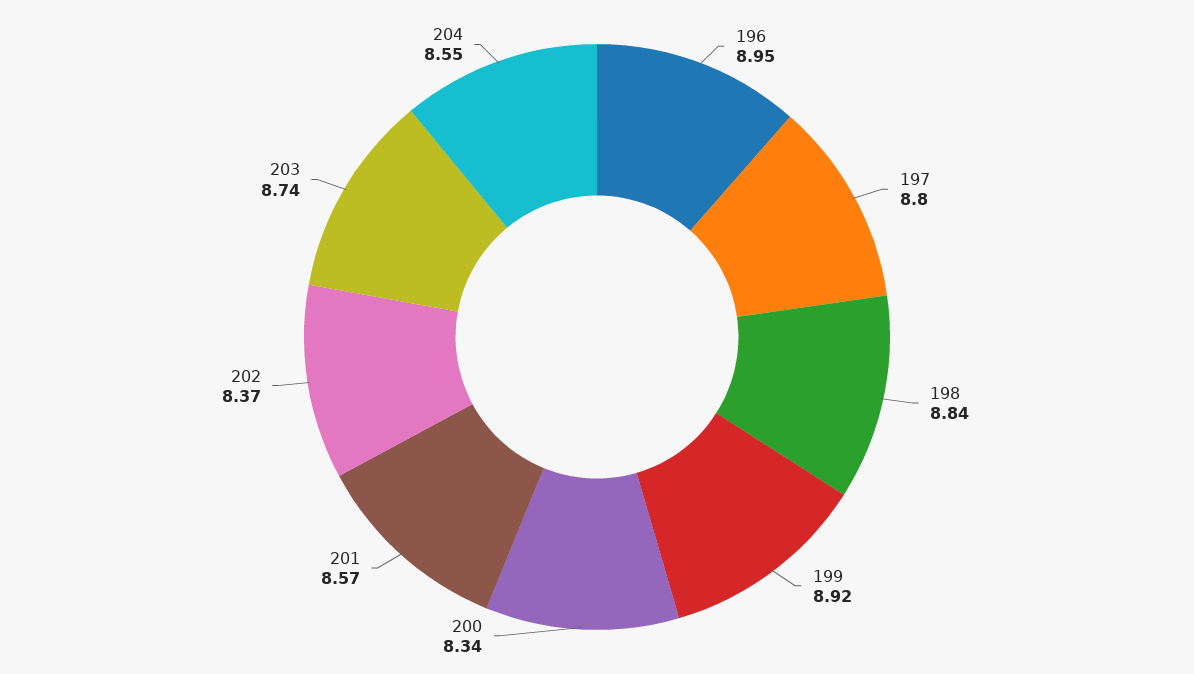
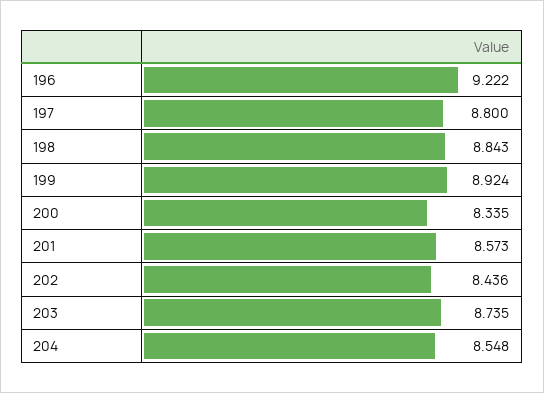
  {
-   "196": 8.95,
+   "196": 9.222,
    "197": 8.8,
    "198": 8.843,
    "199": 8.924,
    "200": 8.335,
    "201": 8.573,
-   "202": 8.37,
+   "202": 8.436,
    "203": 8.735,
    "204": 8.548
  }

